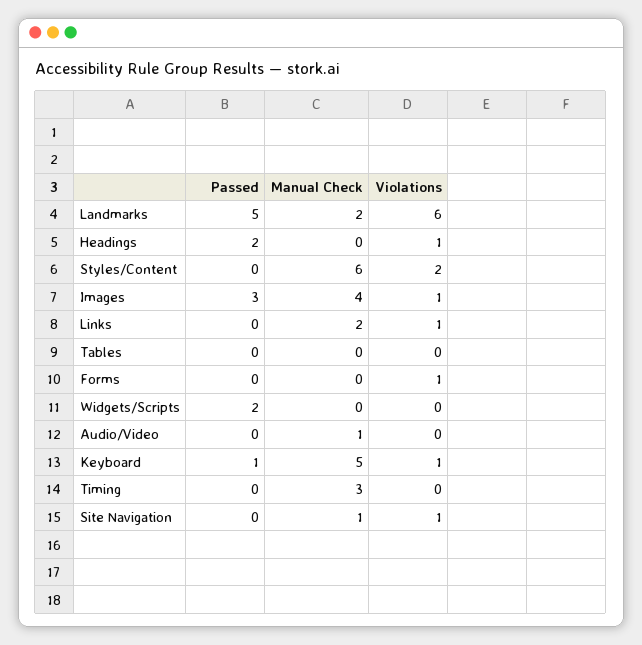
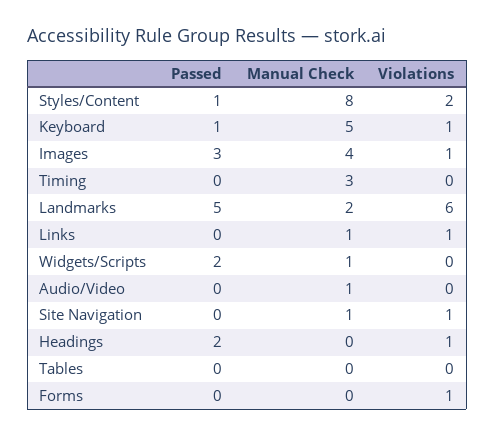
  {
    "Passed": {
      "Landmarks": 5,
      "Headings": 2,
-     "Styles/Content": 0,
+     "Styles/Content": 1,
      "Images": 3,
      "Links": 0,
      "Tables": 0,
      "Forms": 0,
      "Widgets/Scripts": 2,
      "Audio/Video": 0,
      "Keyboard": 1,
      "Timing": 0,
      "Site Navigation": 0
    },
    "Manual Check": {
      "Landmarks": 2,
      "Headings": 0,
-     "Styles/Content": 6,
+     "Styles/Content": 8,
      "Images": 4,
-     "Links": 2,
+     "Links": 1,
      "Tables": 0,
      "Forms": 0,
-     "Widgets/Scripts": 0,
+     "Widgets/Scripts": 1,
      "Audio/Video": 1,
      "Keyboard": 5,
      "Timing": 3,
      "Site Navigation": 1
    },
    "Violations": {
      "Landmarks": 6,
      "Headings": 1,
      "Styles/Content": 2,
      "Images": 1,
      "Links": 1,
      "Tables": 0,
      "Forms": 1,
      "Widgets/Scripts": 0,
      "Audio/Video": 0,
      "Keyboard": 1,
      "Timing": 0,
      "Site Navigation": 1
    }
  }

